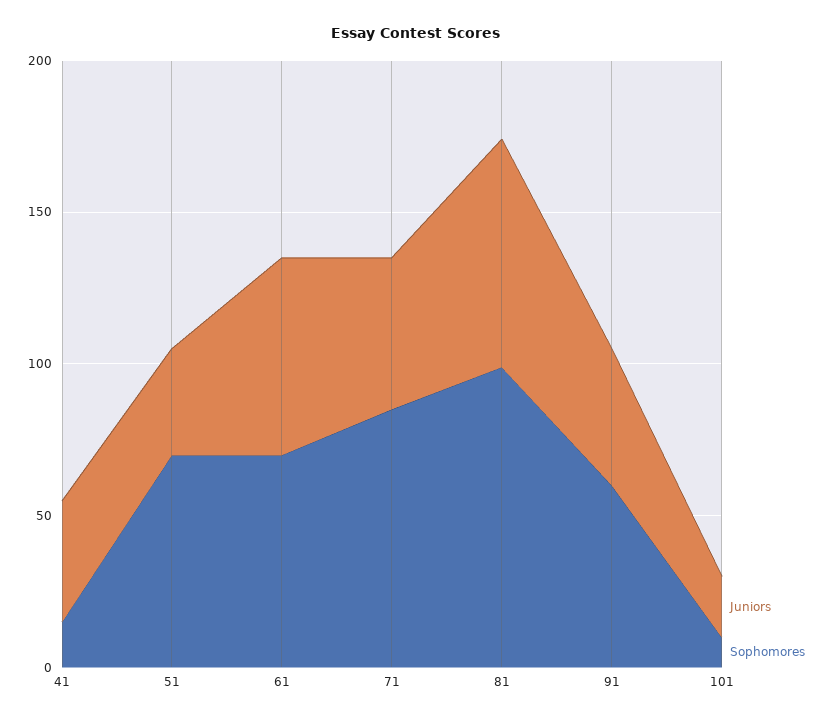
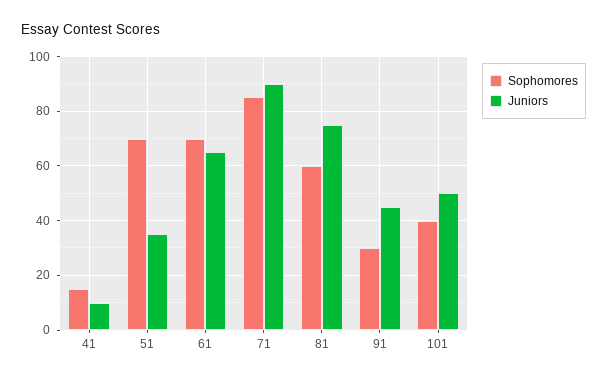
  {
    "Juniors": {
-     "41": 40,
+     "41": 10,
      "51": 35,
      "61": 65,
-     "71": 50,
+     "71": 90,
      "81": 75,
      "91": 45,
-     "101": 20
+     "101": 50
    },
    "Sophomores": {
      "41": 15,
      "51": 70,
      "61": 70,
      "71": 85,
-     "81": 100,
+     "81": 60,
-     "91": 60,
+     "91": 30,
-     "101": 10
+     "101": 40
    }
  }

